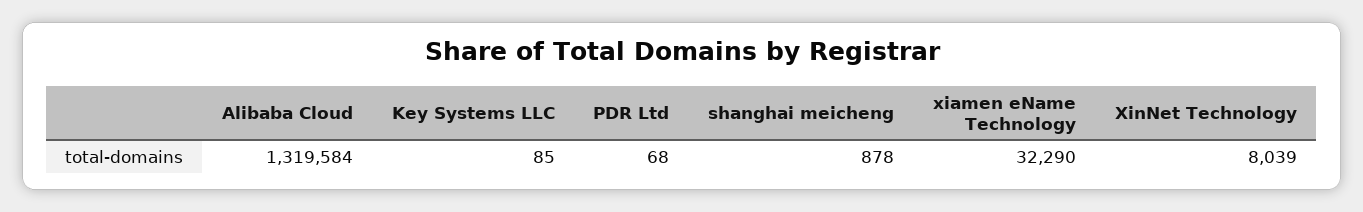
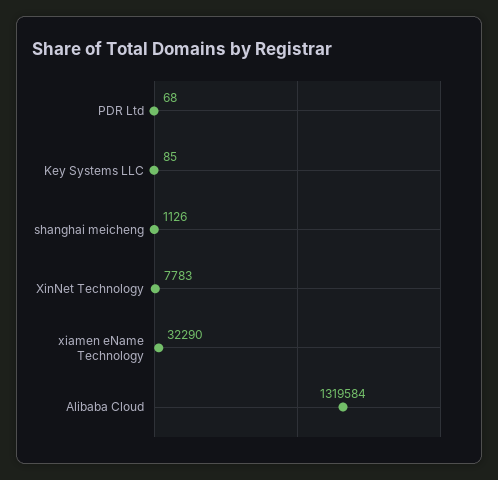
  {
    "Alibaba Cloud": 1319584,
    "Key Systems LLC": 85,
    "PDR Ltd": 68,
-   "shanghai meicheng": 878,
+   "shanghai meicheng": 1126,
    "xiamen eName Technology": 32290,
-   "XinNet Technology": 8039
+   "XinNet Technology": 7783
  }

